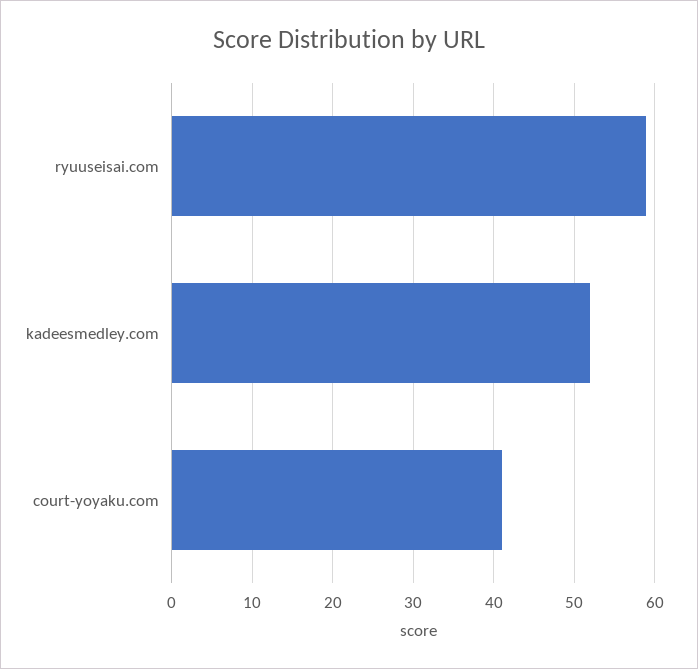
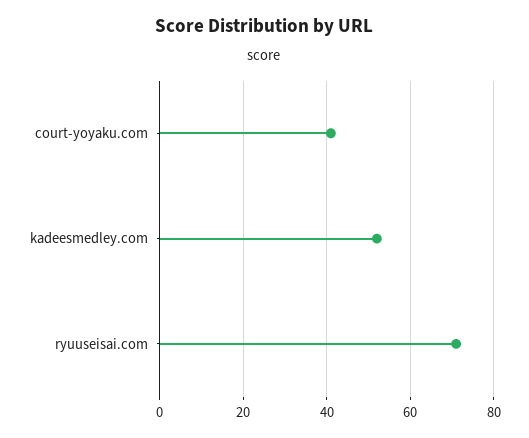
  {
-   "ryuuseisai.com": 59,
+   "ryuuseisai.com": 70,
    "kadeesmedley.com": 52,
    "court-yoyaku.com": 41
  }

